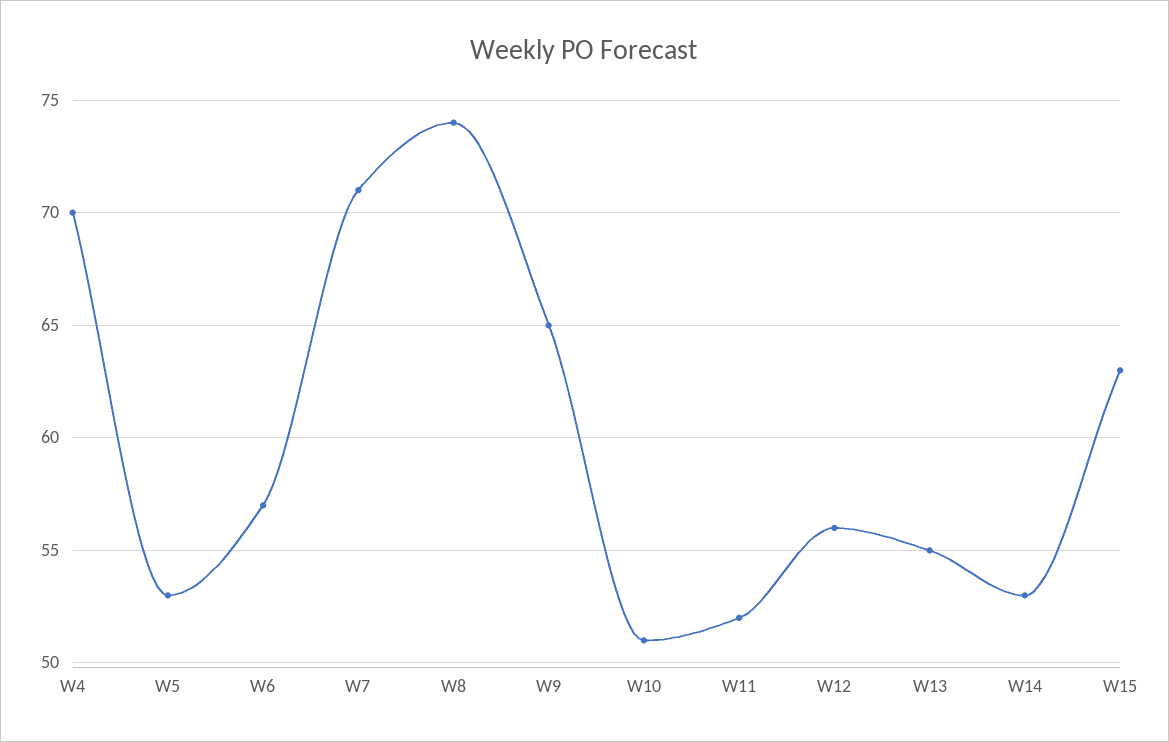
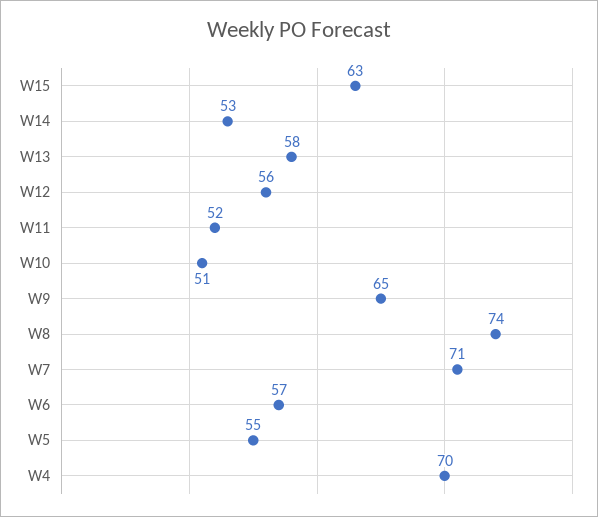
  {
    "W4": 70,
-   "W5": 53,
+   "W5": 55,
    "W6": 57,
    "W7": 71,
    "W8": 74,
    "W9": 65,
    "W10": 51,
    "W11": 52,
    "W12": 56,
-   "W13": 55,
+   "W13": 58,
    "W14": 53,
    "W15": 63
  }

